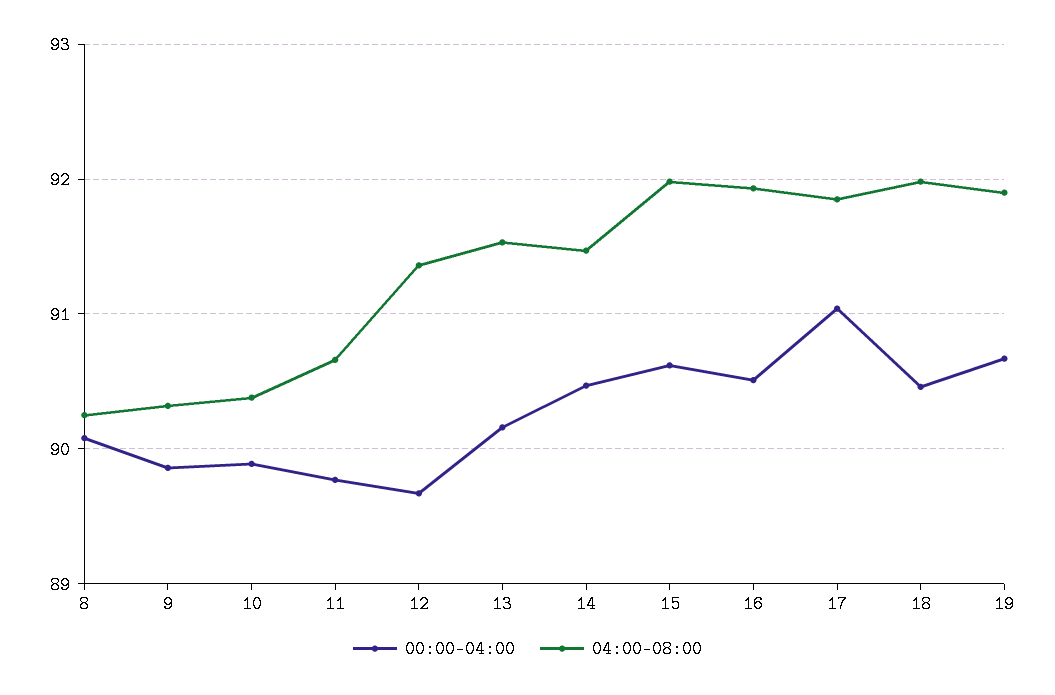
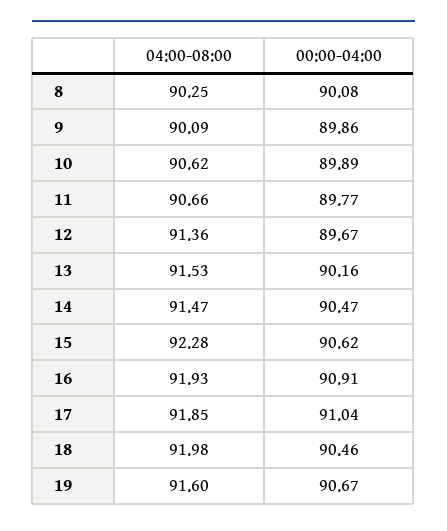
  {
    "00:00-04:00": {
      "8": 90.08,
      "9": 89.86,
      "10": 89.89,
      "11": 89.77,
      "12": 89.67,
      "13": 90.16,
      "14": 90.47,
      "15": 90.62,
-     "16": 90.5,
+     "16": 90.91,
      "17": 91.04,
      "18": 90.46,
      "19": 90.67
    },
    "04:00-08:00": {
      "8": 90.25,
-     "9": 90.3,
+     "9": 90.09,
-     "10": 90.4,
+     "10": 90.62,
      "11": 90.66,
      "12": 91.36,
      "13": 91.53,
      "14": 91.47,
-     "15": 92,
+     "15": 92.28,
      "16": 91.93,
      "17": 91.85,
      "18": 91.98,
-     "19": 91.9
+     "19": 91.6
    }
  }

